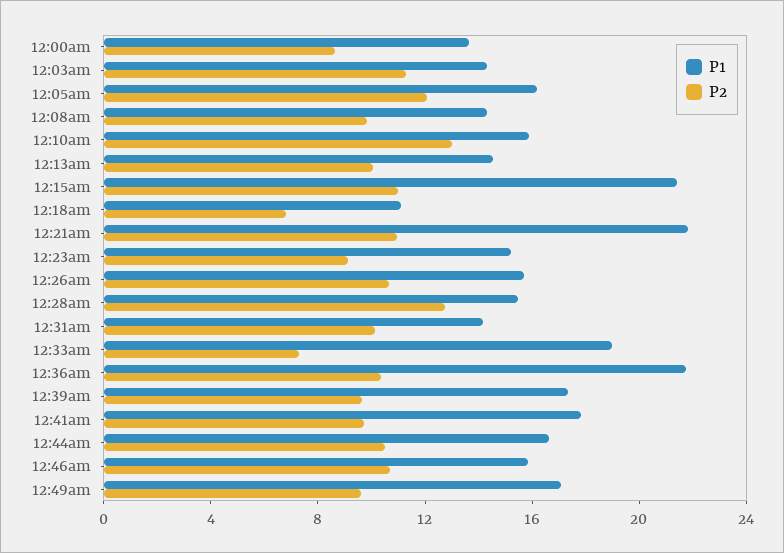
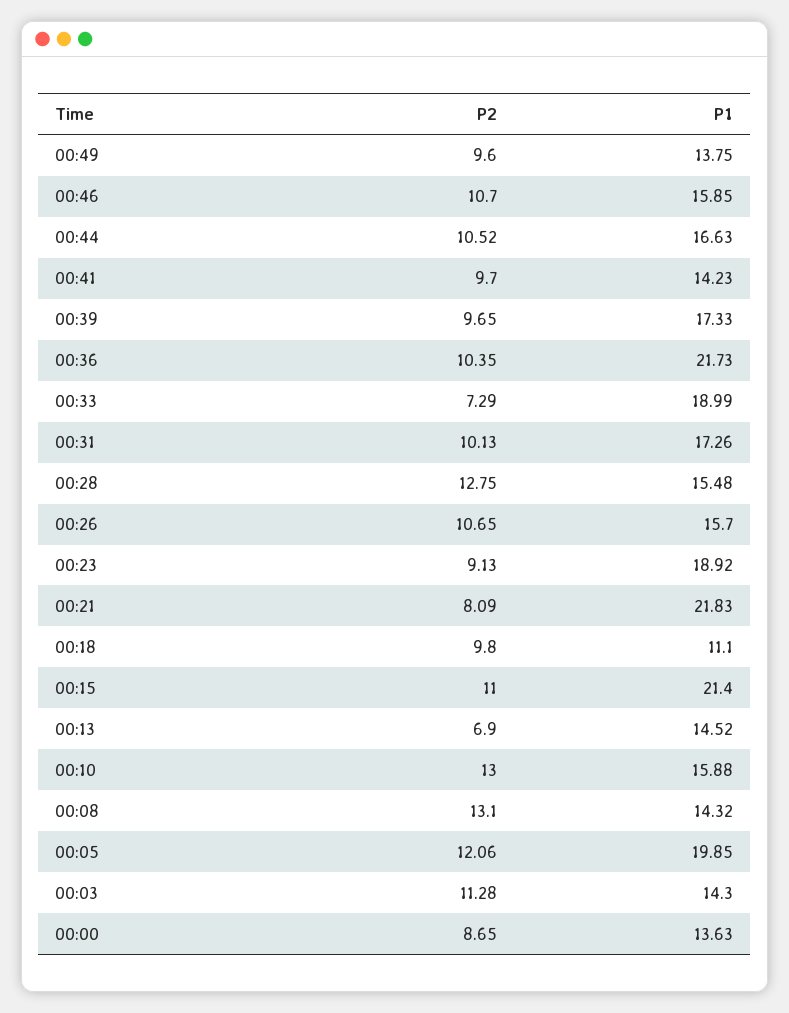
  {
    "P1": {
      "12:00am": 13.63,
      "12:03am": 14.3,
-     "12:05am": 16,
+     "12:05am": 19.85,
      "12:08am": 14.32,
      "12:10am": 15.88,
      "12:13am": 14.52,
      "12:15am": 21.4,
      "12:18am": 11.1,
      "12:21am": 21.83,
-     "12:23am": 15,
+     "12:23am": 18.92,
      "12:26am": 15.7,
      "12:28am": 15.48,
-     "12:31am": 14,
+     "12:31am": 17.26,
      "12:33am": 18.99,
      "12:36am": 21.73,
      "12:39am": 17.33,
-     "12:41am": 18,
+     "12:41am": 14.23,
      "12:44am": 16.63,
      "12:46am": 15.85,
-     "12:49am": 17
+     "12:49am": 13.75
    },
    "P2": {
      "12:00am": 8.65,
      "12:03am": 11.28,
      "12:05am": 12.06,
-     "12:08am": 10,
+     "12:08am": 13.1,
      "12:10am": 13,
-     "12:13am": 10,
+     "12:13am": 6.9,
      "12:15am": 11,
-     "12:18am": 7,
+     "12:18am": 9.8,
-     "12:21am": 11,
+     "12:21am": 8.09,
      "12:23am": 9.13,
      "12:26am": 10.65,
      "12:28am": 12.75,
      "12:31am": 10.13,
      "12:33am": 7.29,
      "12:36am": 10.35,
      "12:39am": 9.65,
      "12:41am": 9.7,
      "12:44am": 10.52,
      "12:46am": 10.7,
      "12:49am": 9.6
    }
  }

